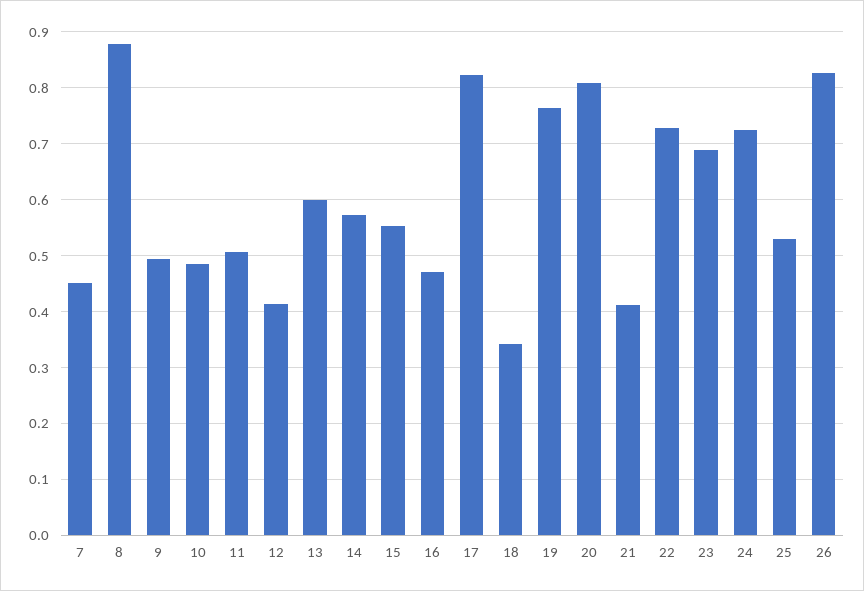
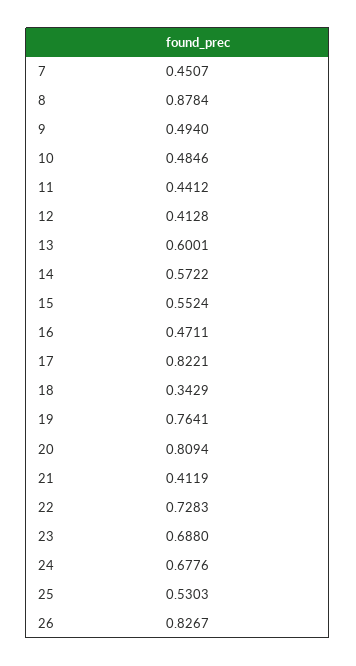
  {
    "7": 0.4507,
    "8": 0.8784,
    "9": 0.494,
    "10": 0.4846,
-   "11": 0.5,
+   "11": 0.4412,
    "12": 0.4128,
    "13": 0.6001,
    "14": 0.5722,
    "15": 0.5524,
    "16": 0.4711,
    "17": 0.8221,
    "18": 0.3429,
    "19": 0.7641,
    "20": 0.8094,
    "21": 0.4119,
    "22": 0.7283,
    "23": 0.688,
-   "24": 0.72,
+   "24": 0.6776,
    "25": 0.5303,
    "26": 0.8267
  }

